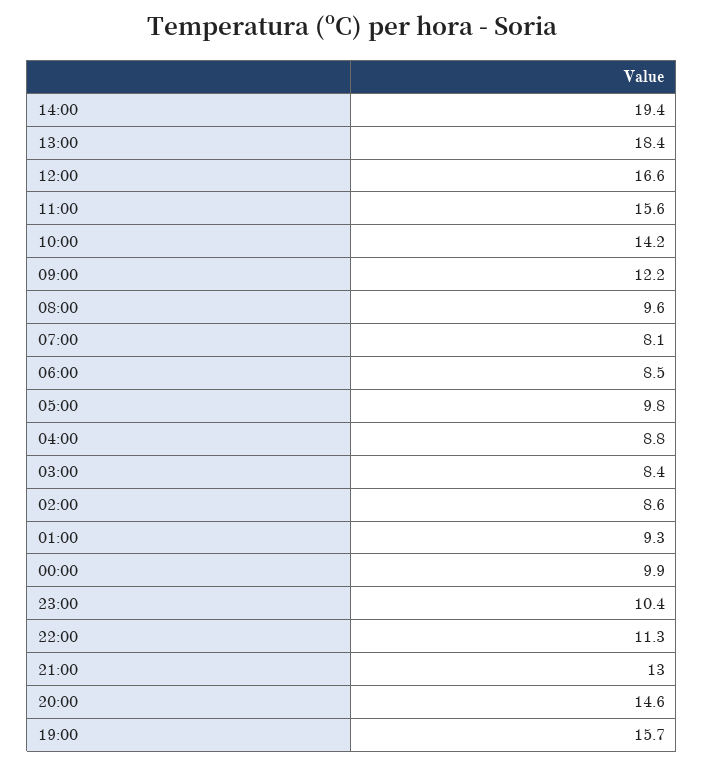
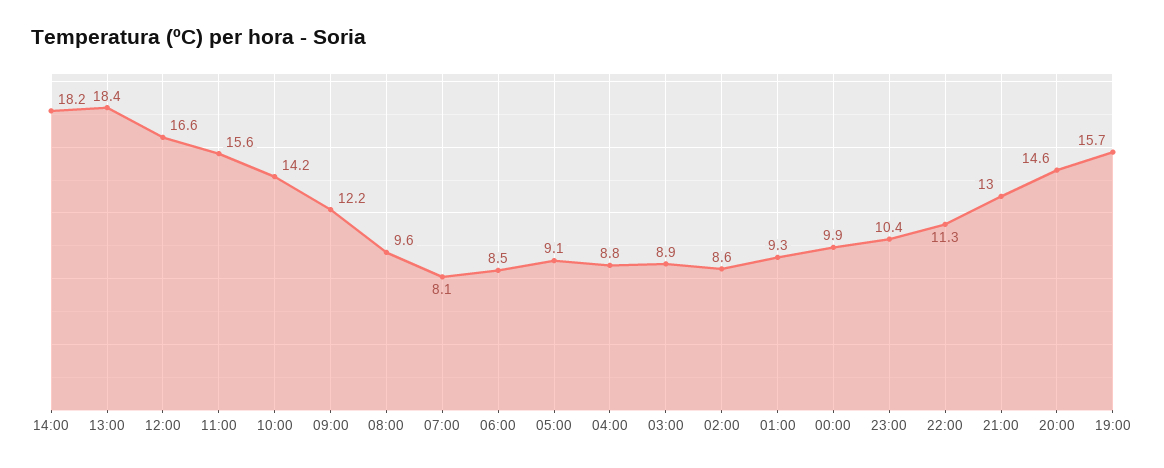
  {
-   "14:00": 19.4,
+   "14:00": 18.2,
    "13:00": 18.4,
    "12:00": 16.6,
    "11:00": 15.6,
    "10:00": 14.2,
    "09:00": 12.2,
    "08:00": 9.6,
    "07:00": 8.1,
    "06:00": 8.5,
-   "05:00": 9.8,
+   "05:00": 9.1,
    "04:00": 8.8,
-   "03:00": 8.4,
+   "03:00": 8.9,
    "02:00": 8.6,
    "01:00": 9.3,
    "00:00": 9.9,
    "23:00": 10.4,
    "22:00": 11.3,
    "21:00": 13,
    "20:00": 14.6,
    "19:00": 15.7
  }

